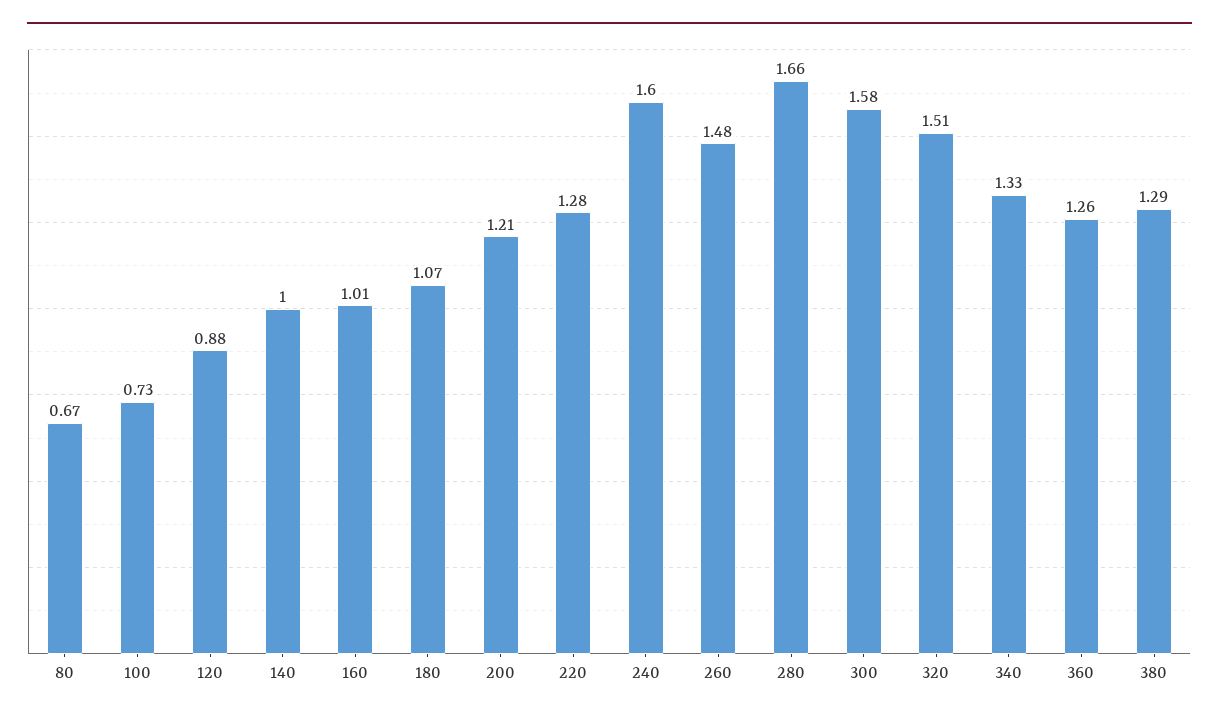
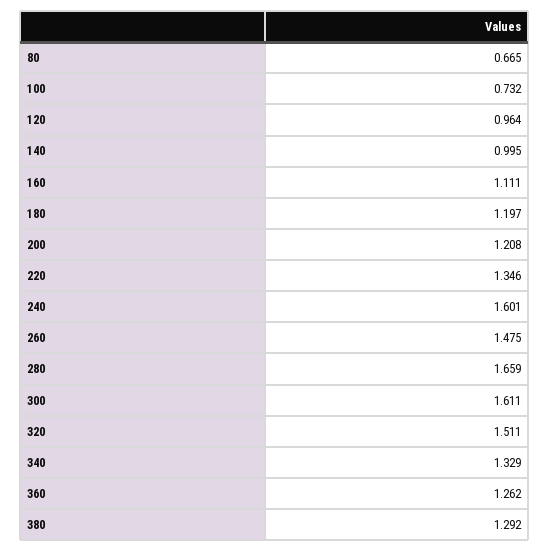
  {
    "80": 0.665,
    "100": 0.732,
-   "120": 0.88,
+   "120": 0.964,
    "140": 0.995,
-   "160": 1.01,
+   "160": 1.111,
-   "180": 1.07,
+   "180": 1.197,
    "200": 1.208,
-   "220": 1.28,
+   "220": 1.346,
    "240": 1.601,
    "260": 1.475,
    "280": 1.659,
-   "300": 1.58,
+   "300": 1.611,
    "320": 1.511,
    "340": 1.329,
    "360": 1.262,
    "380": 1.292
  }

